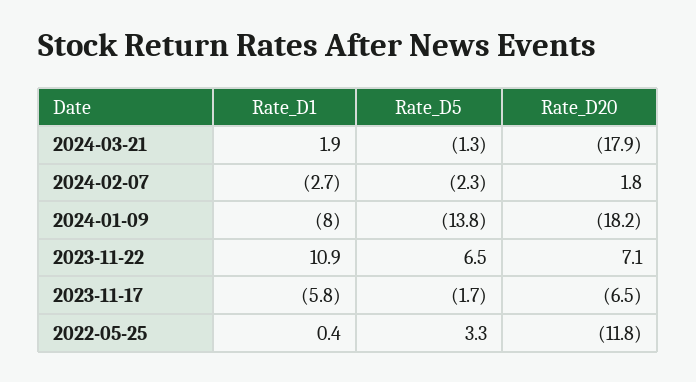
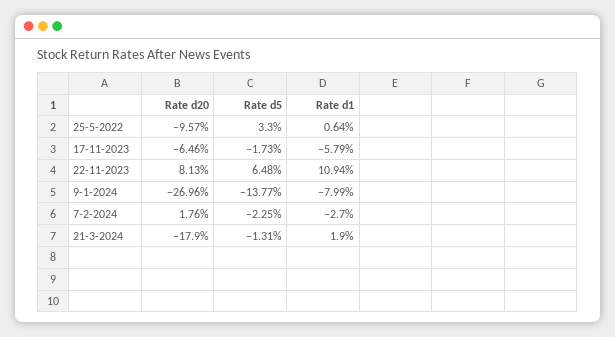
  {
    "Rate_D1": {
      "2024-03-21": 1.9,
      "2024-02-07": -2.7,
      "2024-01-09": -7.99,
      "2023-11-22": 10.94,
      "2023-11-17": -5.79,
-     "2022-05-25": 0.4
+     "2022-05-25": 0.64
    },
    "Rate_D5": {
      "2024-03-21": -1.31,
      "2024-02-07": -2.25,
      "2024-01-09": -13.77,
      "2023-11-22": 6.48,
      "2023-11-17": -1.73,
      "2022-05-25": 3.3
    },
    "Rate_D20": {
      "2024-03-21": -17.9,
      "2024-02-07": 1.76,
-     "2024-01-09": -18.2,
+     "2024-01-09": -26.96,
-     "2023-11-22": 7.1,
+     "2023-11-22": 8.13,
      "2023-11-17": -6.46,
-     "2022-05-25": -11.8
+     "2022-05-25": -9.57
    }
  }

